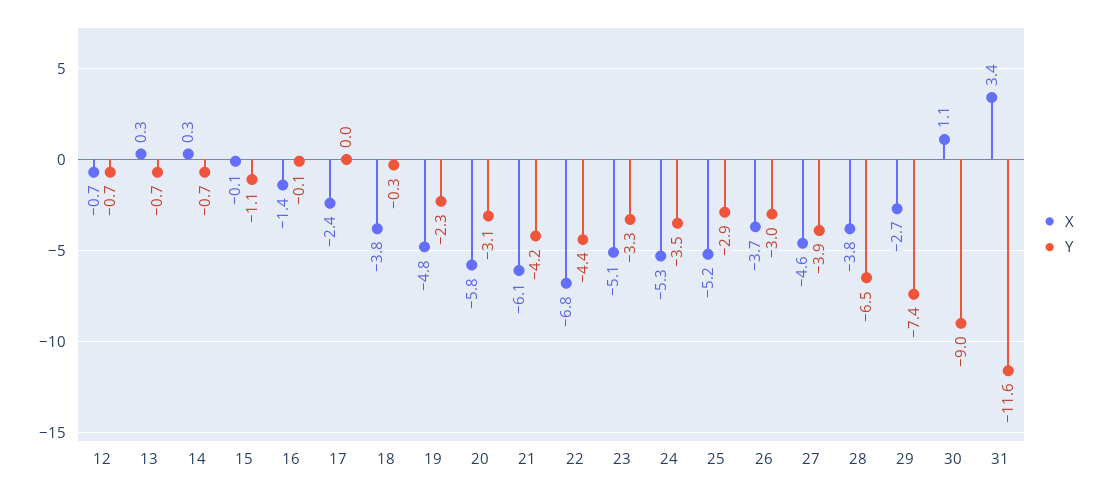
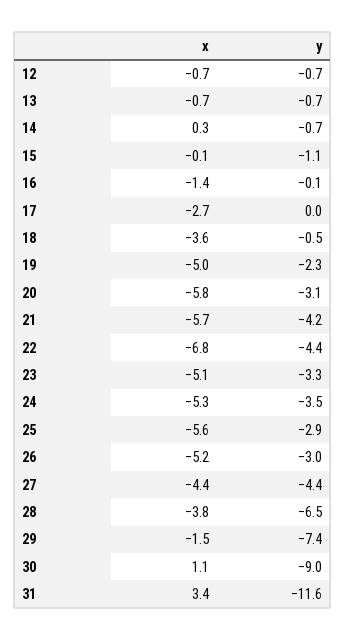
  {
    "X": {
      "12": -0.7,
-     "13": 0.3,
+     "13": -0.7,
      "14": 0.3,
      "15": -0.1,
      "16": -1.4,
-     "17": -2.4,
+     "17": -2.7,
-     "18": -3.8,
+     "18": -3.6,
-     "19": -4.8,
+     "19": -5,
      "20": -5.8,
-     "21": -6.1,
+     "21": -5.7,
      "22": -6.8,
      "23": -5.1,
      "24": -5.3,
-     "25": -5.2,
+     "25": -5.6,
-     "26": -3.7,
+     "26": -5.2,
-     "27": -4.6,
+     "27": -4.4,
      "28": -3.8,
-     "29": -2.7,
+     "29": -1.5,
      "30": 1.1,
      "31": 3.4
    },
    "Y": {
      "12": -0.7,
      "13": -0.7,
      "14": -0.7,
      "15": -1.1,
      "16": -0.1,
      "17": 0,
-     "18": -0.3,
+     "18": -0.5,
      "19": -2.3,
      "20": -3.1,
      "21": -4.2,
      "22": -4.4,
      "23": -3.3,
      "24": -3.5,
      "25": -2.9,
      "26": -3,
-     "27": -3.9,
+     "27": -4.4,
      "28": -6.5,
      "29": -7.4,
      "30": -9,
      "31": -11.6
    }
  }

